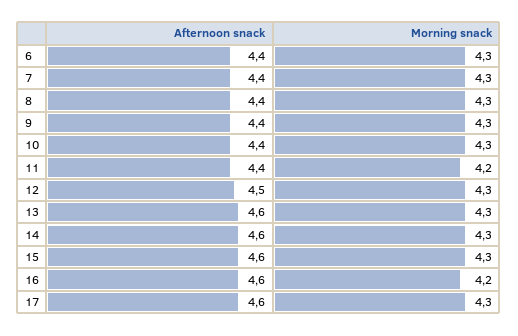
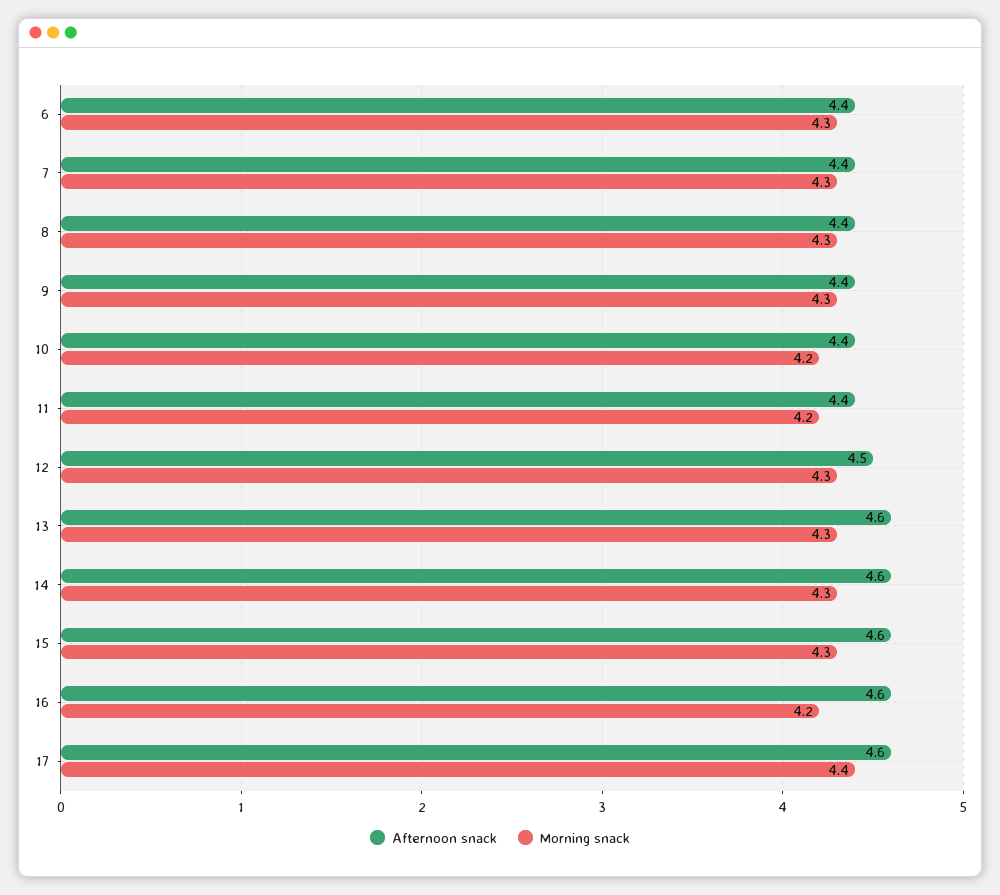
  {
    "Afternoon snack": {
      "6": 4.4,
      "7": 4.4,
      "8": 4.4,
      "9": 4.4,
      "10": 4.4,
      "11": 4.4,
      "12": 4.5,
      "13": 4.6,
      "14": 4.6,
      "15": 4.6,
      "16": 4.6,
      "17": 4.6
    },
    "Morning snack": {
      "6": 4.3,
      "7": 4.3,
      "8": 4.3,
      "9": 4.3,
-     "10": 4.3,
+     "10": 4.2,
      "11": 4.2,
      "12": 4.3,
      "13": 4.3,
      "14": 4.3,
      "15": 4.3,
      "16": 4.2,
-     "17": 4.3
+     "17": 4.4
    }
  }

